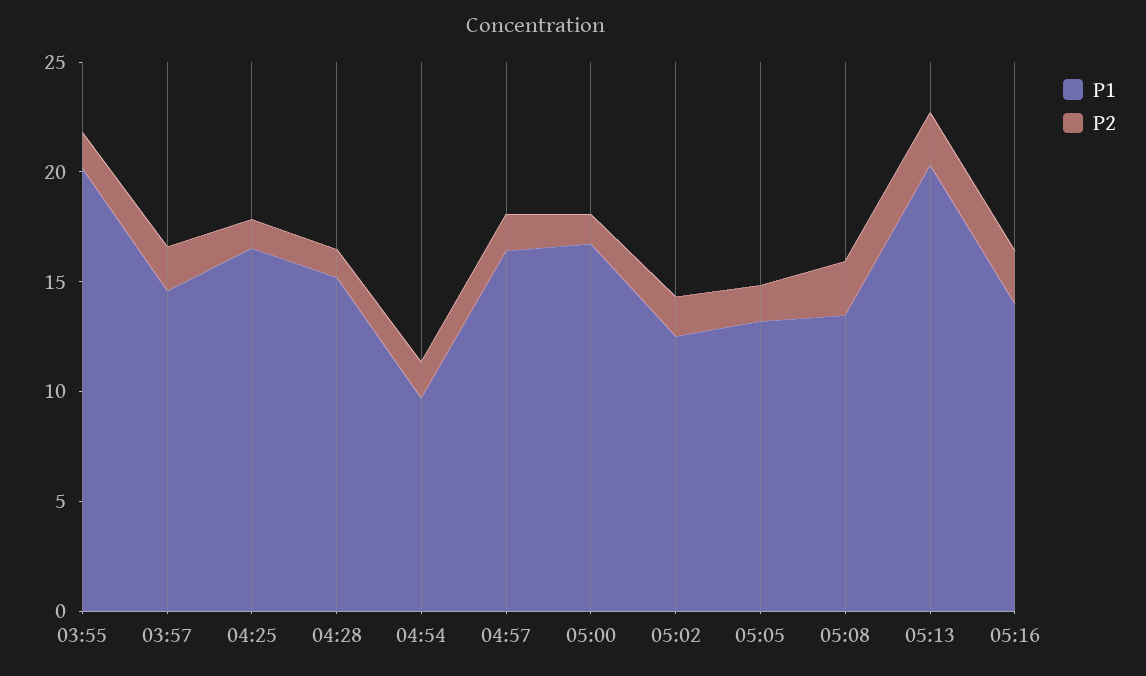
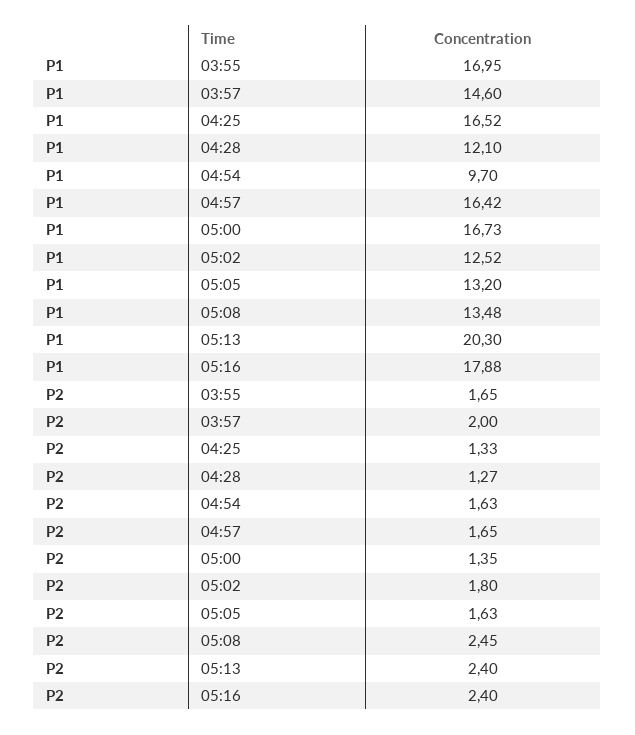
  {
    "P1": {
-     "03:55": 20,
+     "03:55": 16.95,
      "03:57": 14.6,
      "04:25": 16.52,
-     "04:28": 15,
+     "04:28": 12.1,
      "04:54": 9.7,
      "04:57": 16.42,
      "05:00": 16.73,
      "05:02": 12.52,
      "05:05": 13.2,
      "05:08": 13.48,
      "05:13": 20.3,
-     "05:16": 14
+     "05:16": 17.88
    },
    "P2": {
      "03:55": 1.65,
      "03:57": 2,
      "04:25": 1.33,
      "04:28": 1.27,
      "04:54": 1.63,
      "04:57": 1.65,
      "05:00": 1.35,
      "05:02": 1.8,
      "05:05": 1.63,
      "05:08": 2.45,
      "05:13": 2.4,
      "05:16": 2.4
    }
  }

